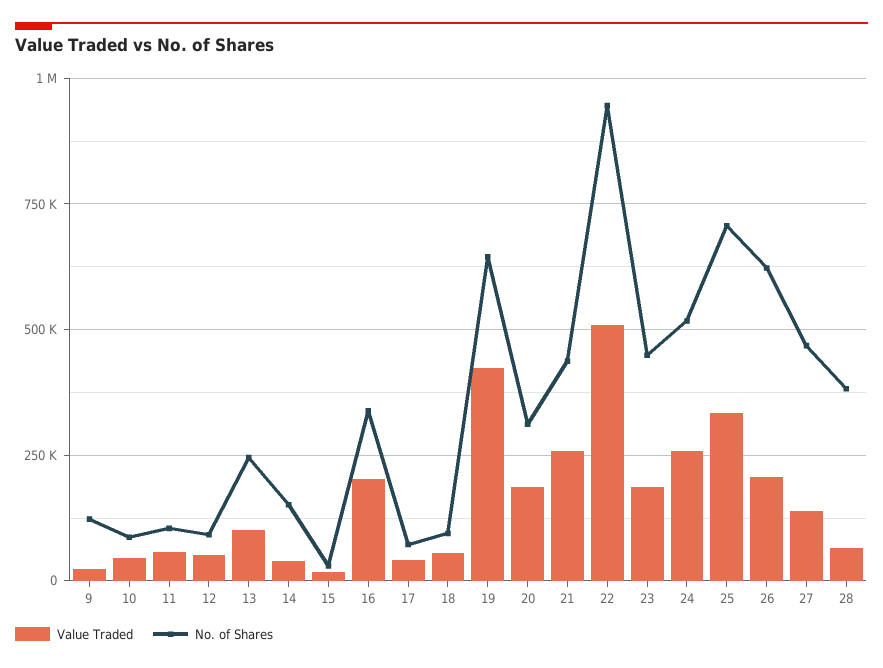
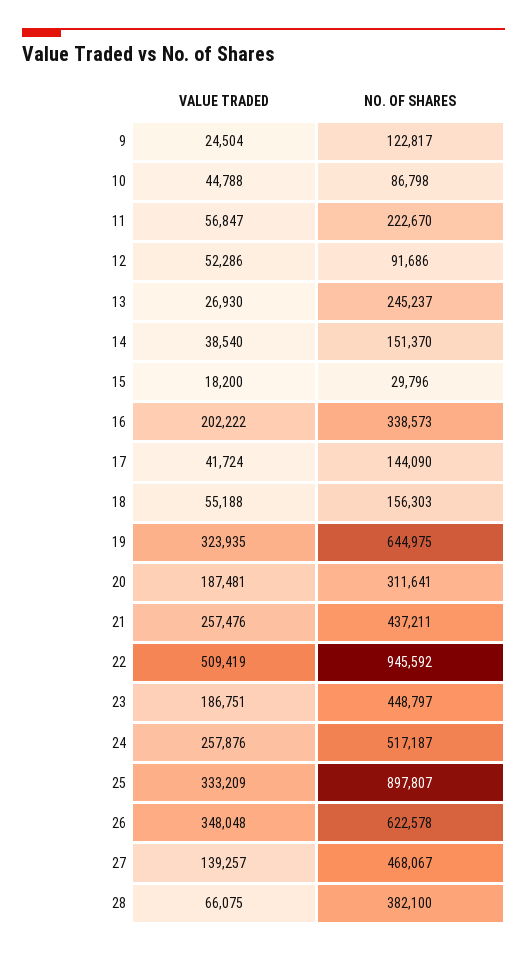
  {
    "Value Traded": {
      "9": 24504,
      "10": 44788,
      "11": 56847,
      "12": 52286,
-     "13": 100000,
+     "13": 26930,
      "14": 38540,
      "15": 18200,
      "16": 202222,
      "17": 41724,
      "18": 55188,
-     "19": 425000,
+     "19": 323935,
      "20": 187481,
      "21": 257476,
      "22": 509419,
      "23": 186751,
      "24": 257876,
      "25": 333209,
-     "26": 200000,
+     "26": 348048,
      "27": 139257,
      "28": 66075
    },
    "No. of Shares": {
      "9": 122817,
      "10": 86798,
-     "11": 100000,
+     "11": 222670,
      "12": 91686,
      "13": 245237,
      "14": 151370,
      "15": 29796,
      "16": 338573,
-     "17": 75000,
+     "17": 144090,
-     "18": 100000,
+     "18": 156303,
      "19": 644975,
      "20": 311641,
      "21": 437211,
      "22": 945592,
      "23": 448797,
      "24": 517187,
-     "25": 700000,
+     "25": 897807,
      "26": 622578,
      "27": 468067,
      "28": 382100
    }
  }

